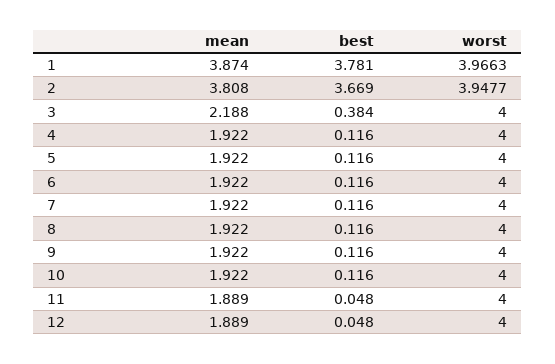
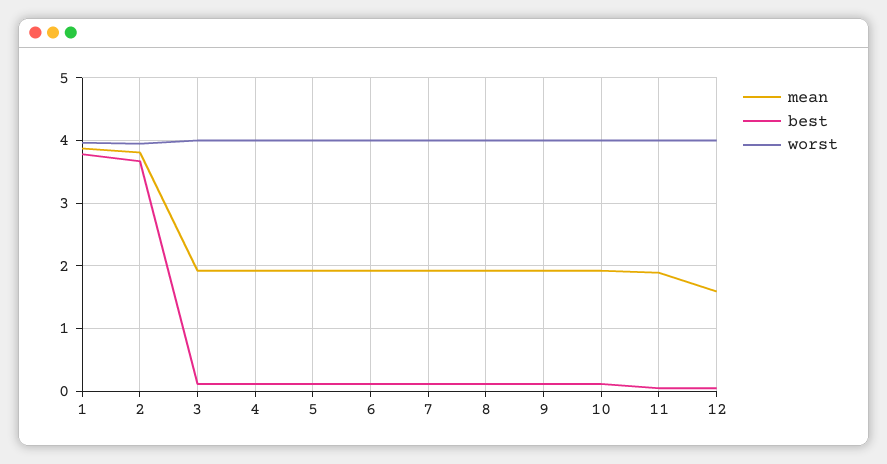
  {
    "mean": {
      "1": 3.874,
      "2": 3.808,
-     "3": 2.188,
+     "3": 1.9,
      "4": 1.922,
      "5": 1.922,
      "6": 1.922,
      "7": 1.922,
      "8": 1.922,
      "9": 1.922,
      "10": 1.922,
      "11": 1.889,
-     "12": 1.889
+     "12": 1.6
    },
    "best": {
      "1": 3.781,
      "2": 3.669,
-     "3": 0.384,
+     "3": 0.1,
      "4": 0.116,
      "5": 0.116,
      "6": 0.116,
      "7": 0.116,
      "8": 0.116,
      "9": 0.116,
      "10": 0.116,
      "11": 0.048,
      "12": 0.048
    },
    "worst": {
      "1": 3.9663,
      "2": 3.9477,
      "3": 4,
      "4": 4,
      "5": 4,
      "6": 4,
      "7": 4,
      "8": 4,
      "9": 4,
      "10": 4,
      "11": 4,
      "12": 4
    }
  }

